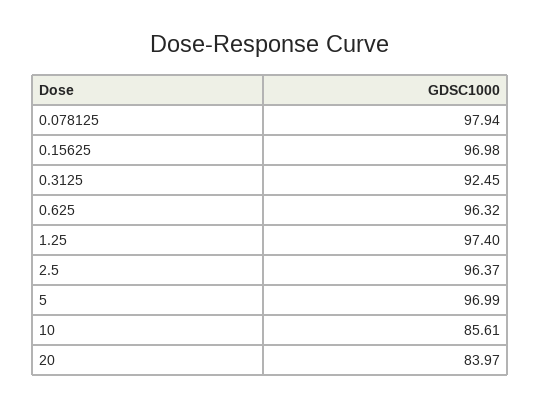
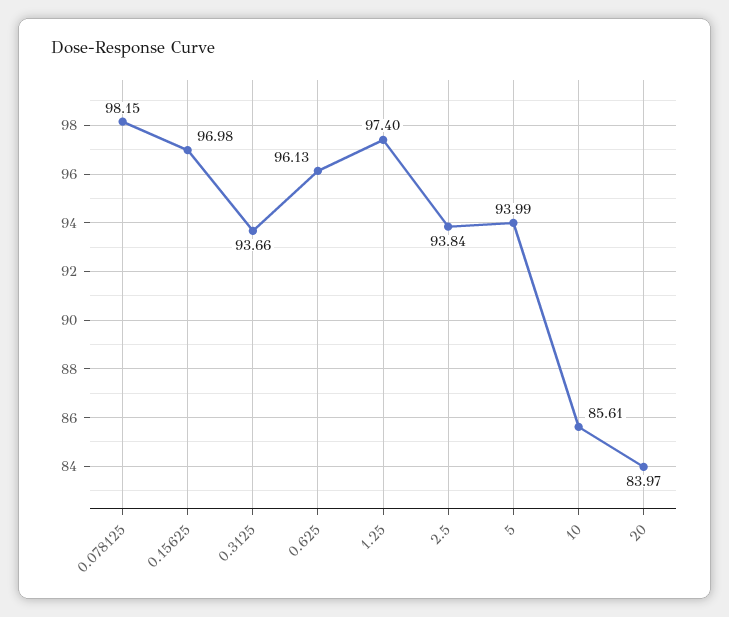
  {
-   "0.078125": 97.94,
+   "0.078125": 98.15,
    "0.15625": 96.98,
-   "0.3125": 92.45,
+   "0.3125": 93.66,
-   "0.625": 96.32,
+   "0.625": 96.13,
    "1.25": 97.4,
-   "2.5": 96.37,
+   "2.5": 93.84,
-   "5": 96.99,
+   "5": 93.99,
    "10": 85.61,
    "20": 83.97
  }

